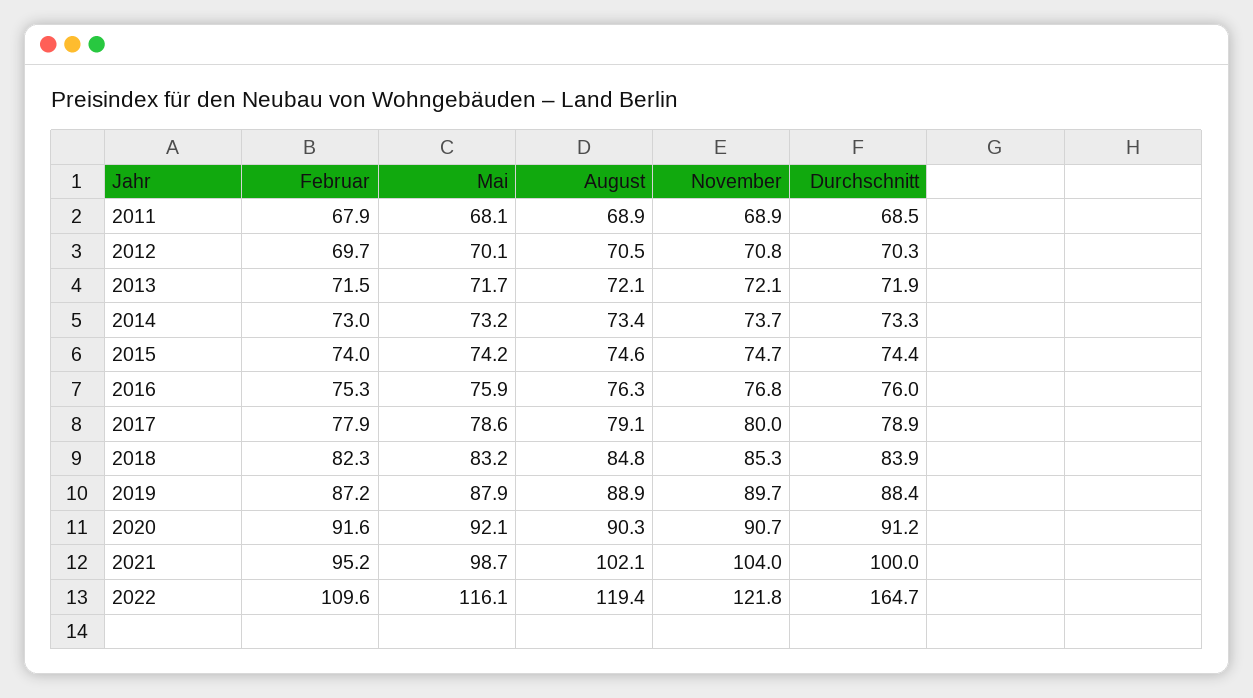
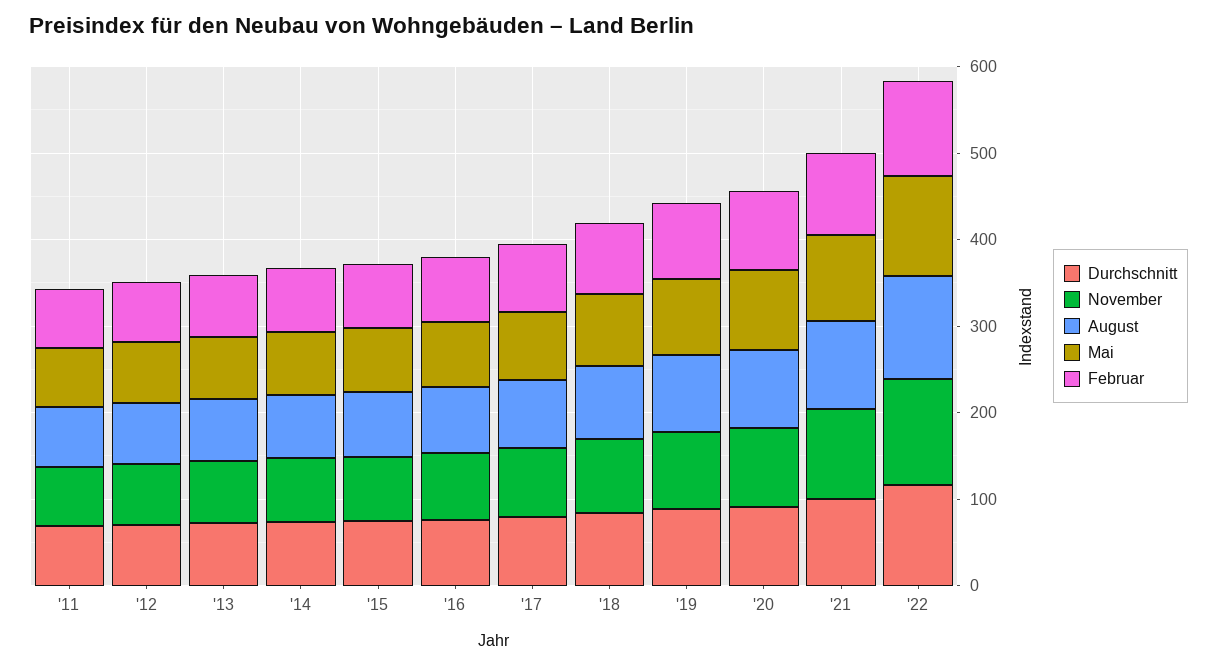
  {
    "Februar": {
      "2011": 67.9,
      "2012": 69.7,
      "2013": 71.5,
      "2014": 73,
      "2015": 74,
      "2016": 75.3,
      "2017": 77.9,
      "2018": 82.3,
      "2019": 87.2,
      "2020": 91.6,
      "2021": 95.2,
      "2022": 109.6
    },
    "Mai": {
      "2011": 68.1,
      "2012": 70.1,
      "2013": 71.7,
      "2014": 73.2,
      "2015": 74.2,
      "2016": 75.9,
      "2017": 78.6,
      "2018": 83.2,
      "2019": 87.9,
      "2020": 92.1,
      "2021": 98.7,
      "2022": 116.1
    },
    "August": {
      "2011": 68.9,
      "2012": 70.5,
      "2013": 72.1,
      "2014": 73.4,
      "2015": 74.6,
      "2016": 76.3,
      "2017": 79.1,
      "2018": 84.8,
      "2019": 88.9,
      "2020": 90.3,
      "2021": 102.1,
      "2022": 119.4
    },
    "November": {
      "2011": 68.9,
      "2012": 70.8,
      "2013": 72.1,
      "2014": 73.7,
      "2015": 74.7,
      "2016": 76.8,
      "2017": 80,
      "2018": 85.3,
      "2019": 89.7,
      "2020": 90.7,
      "2021": 104,
      "2022": 121.8
    },
    "Durchschnitt": {
      "2011": 68.5,
      "2012": 70.3,
      "2013": 71.9,
      "2014": 73.3,
      "2015": 74.4,
      "2016": 76,
      "2017": 78.9,
      "2018": 83.9,
      "2019": 88.4,
      "2020": 91.2,
      "2021": 100,
-     "2022": 164.7
+     "2022": 120
    }
  }

